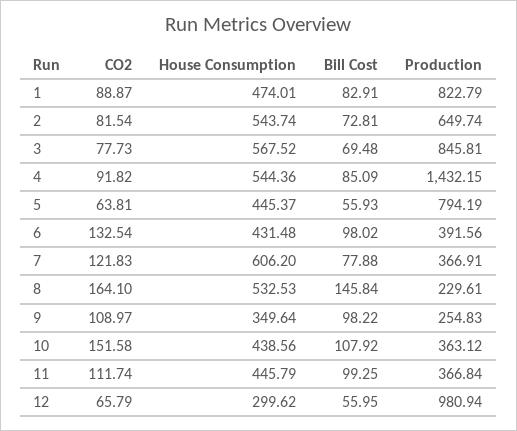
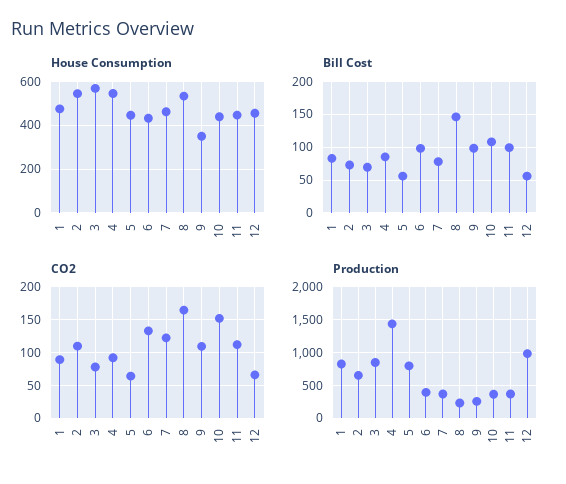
  {
    "CO2": {
      "1": 88.87,
-     "2": 81.54,
+     "2": 110,
      "3": 77.73,
      "4": 91.82,
      "5": 63.81,
      "6": 132.54,
      "7": 121.83,
      "8": 164.1,
      "9": 108.97,
      "10": 151.58,
      "11": 111.74,
      "12": 65.79
    },
    "House Consumption": {
      "1": 474.01,
      "2": 543.74,
      "3": 567.52,
      "4": 544.36,
      "5": 445.37,
      "6": 431.48,
-     "7": 606.2,
+     "7": 450,
      "8": 532.53,
      "9": 349.64,
      "10": 438.56,
      "11": 445.79,
-     "12": 299.62
+     "12": 450
    },
    "Bill Cost": {
      "1": 82.91,
      "2": 72.81,
      "3": 69.48,
      "4": 85.09,
      "5": 55.93,
      "6": 98.02,
      "7": 77.88,
      "8": 145.84,
      "9": 98.22,
      "10": 107.92,
      "11": 99.25,
      "12": 55.95
    },
    "Production": {
      "1": 822.79,
      "2": 649.74,
      "3": 845.81,
      "4": 1432.15,
      "5": 794.19,
      "6": 391.56,
      "7": 366.91,
      "8": 229.61,
      "9": 254.83,
      "10": 363.12,
      "11": 366.84,
      "12": 980.94
    }
  }

